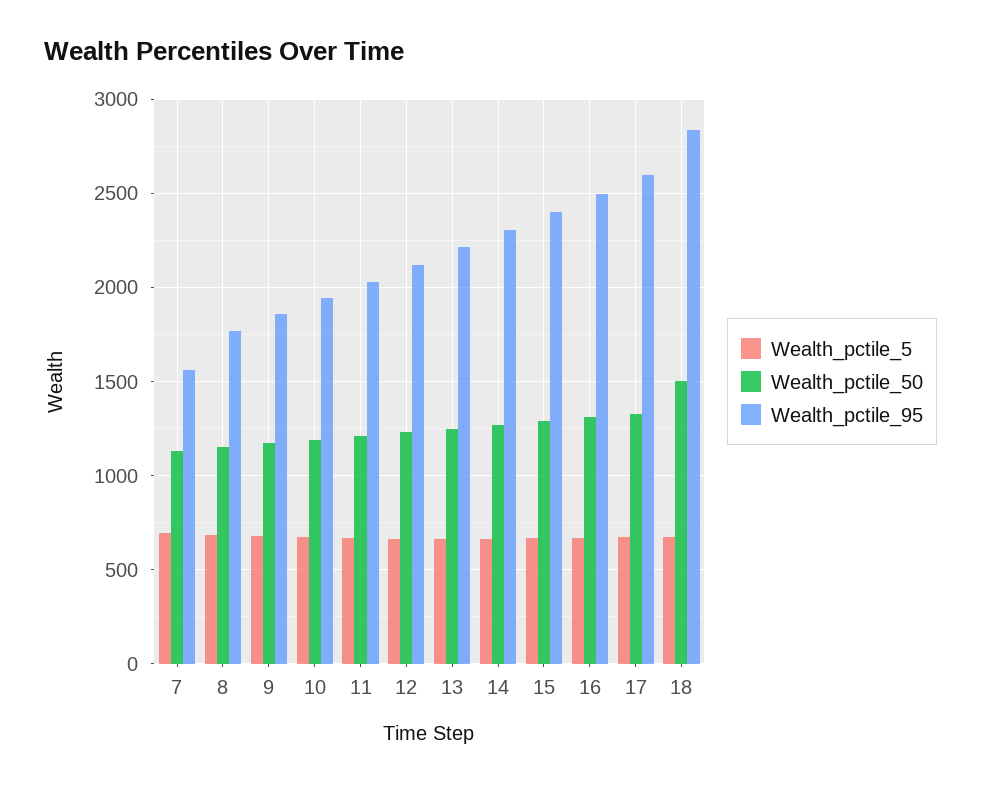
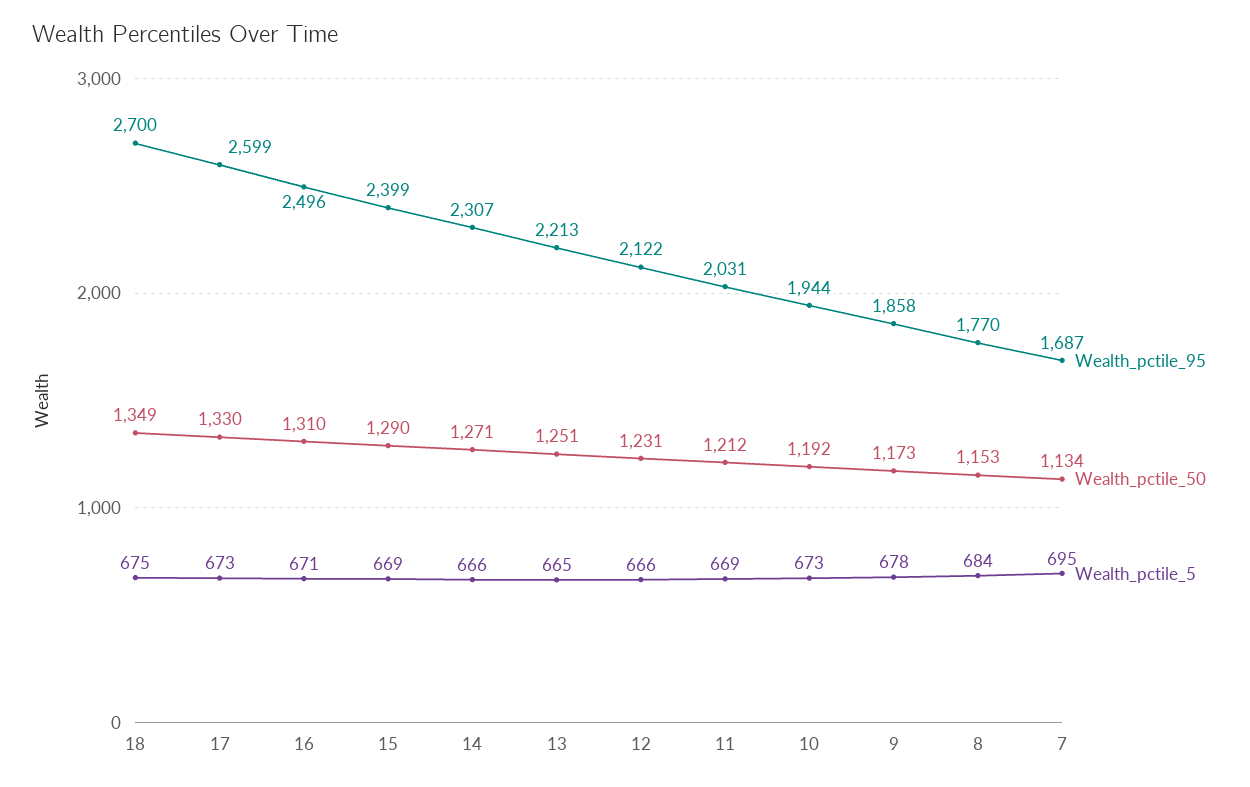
  {
    "Wealth_pctile_5": {
      "7": 695,
      "8": 684,
      "9": 678,
      "10": 673,
      "11": 669,
      "12": 666,
      "13": 665,
      "14": 666,
      "15": 669,
      "16": 671,
      "17": 673,
      "18": 675
    },
    "Wealth_pctile_50": {
      "7": 1134,
      "8": 1153,
      "9": 1173,
      "10": 1192,
      "11": 1212,
      "12": 1231,
      "13": 1251,
      "14": 1271,
      "15": 1290,
      "16": 1310,
      "17": 1330,
-     "18": 1500
+     "18": 1349
    },
    "Wealth_pctile_95": {
-     "7": 1550,
+     "7": 1687,
      "8": 1770,
      "9": 1858,
      "10": 1944,
      "11": 2031,
      "12": 2122,
      "13": 2213,
      "14": 2307,
      "15": 2399,
      "16": 2496,
      "17": 2599,
-     "18": 2850
+     "18": 2700
    }
  }

